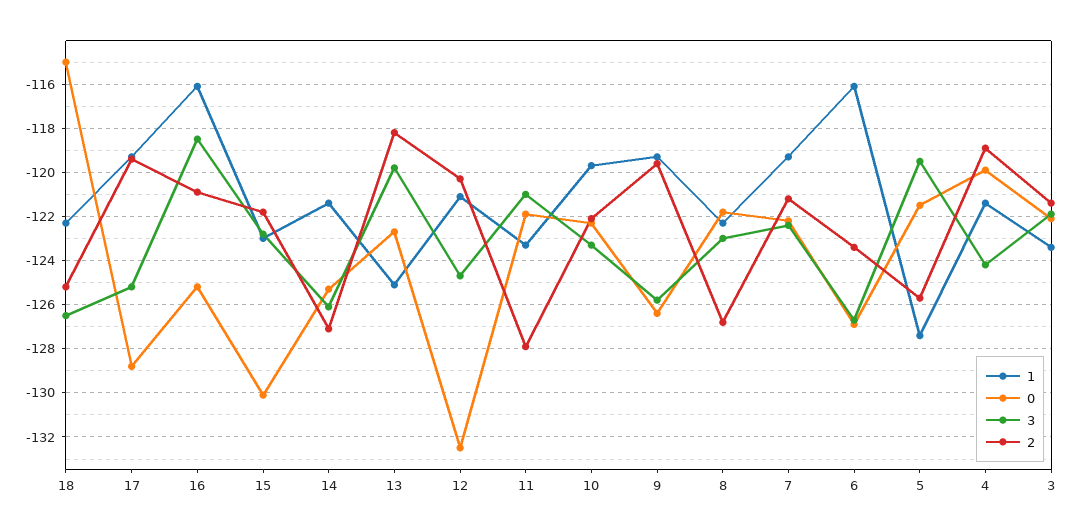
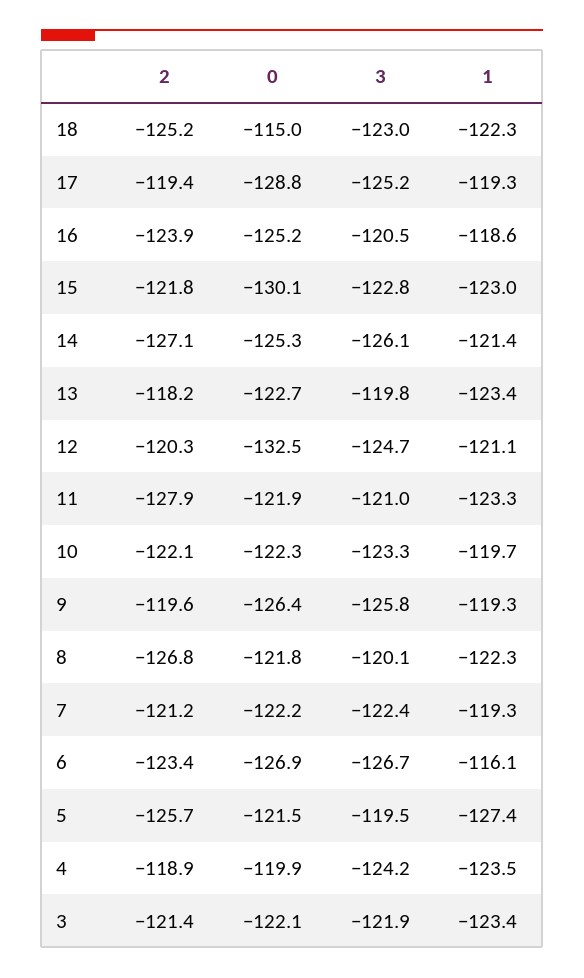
  {
    "1": {
      "18": -122.3,
      "17": -119.3,
-     "16": -116,
+     "16": -118.6,
      "15": -123,
      "14": -121.4,
-     "13": -125,
+     "13": -123.4,
      "12": -121.1,
      "11": -123.3,
      "10": -119.7,
      "9": -119.3,
      "8": -122.3,
      "7": -119.3,
      "6": -116.1,
      "5": -127.4,
-     "4": -121.5,
+     "4": -123.5,
      "3": -123.4
    },
    "0": {
      "18": -115,
      "17": -128.8,
      "16": -125.2,
      "15": -130.1,
      "14": -125.3,
      "13": -122.7,
      "12": -132.5,
      "11": -121.9,
      "10": -122.3,
      "9": -126.4,
      "8": -121.8,
      "7": -122.2,
      "6": -126.9,
      "5": -121.5,
      "4": -119.9,
      "3": -122.1
    },
    "3": {
-     "18": -126.5,
+     "18": -123,
      "17": -125.2,
-     "16": -118.5,
+     "16": -120.5,
      "15": -122.8,
      "14": -126.1,
      "13": -119.8,
      "12": -124.7,
      "11": -121,
      "10": -123.3,
      "9": -125.8,
-     "8": -123,
+     "8": -120.1,
      "7": -122.4,
      "6": -126.7,
      "5": -119.5,
      "4": -124.2,
      "3": -121.9
    },
    "2": {
      "18": -125.2,
      "17": -119.4,
-     "16": -121,
+     "16": -123.9,
      "15": -121.8,
      "14": -127.1,
      "13": -118.2,
      "12": -120.3,
      "11": -127.9,
      "10": -122.1,
      "9": -119.6,
      "8": -126.8,
      "7": -121.2,
      "6": -123.4,
      "5": -125.7,
      "4": -118.9,
      "3": -121.4
    }
  }

